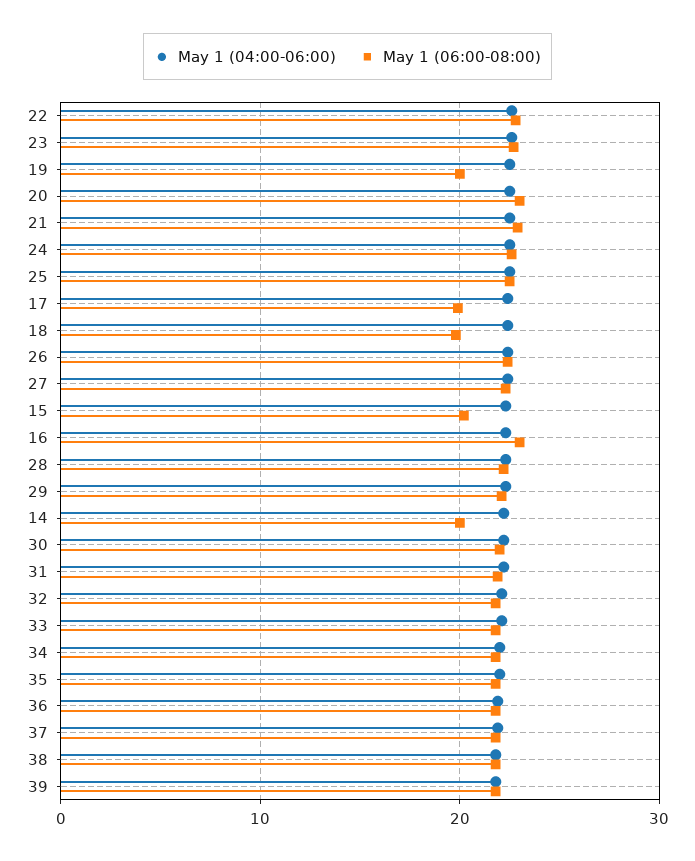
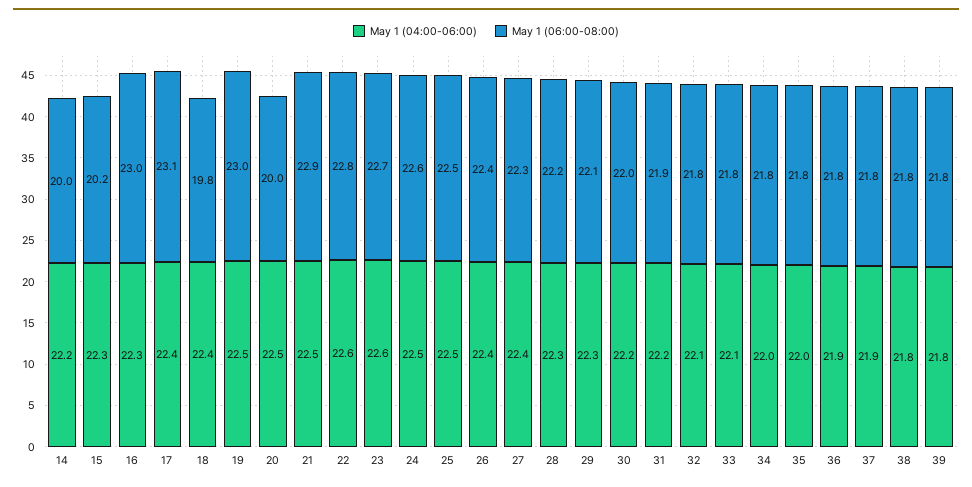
  {
    "May 1 (04:00-06:00)": {
      "22": 22.6,
      "23": 22.6,
      "19": 22.5,
      "20": 22.5,
      "21": 22.5,
      "24": 22.5,
      "25": 22.5,
      "17": 22.4,
      "18": 22.4,
      "26": 22.4,
      "27": 22.4,
      "15": 22.3,
      "16": 22.3,
      "28": 22.3,
      "29": 22.3,
      "14": 22.2,
      "30": 22.2,
      "31": 22.2,
      "32": 22.1,
      "33": 22.1,
      "34": 22,
      "35": 22,
      "36": 21.9,
      "37": 21.9,
      "38": 21.8,
      "39": 21.8
    },
    "May 1 (06:00-08:00)": {
      "22": 22.8,
      "23": 22.7,
-     "19": 20,
+     "19": 23,
-     "20": 23,
+     "20": 20,
      "21": 22.9,
      "24": 22.6,
      "25": 22.5,
-     "17": 20,
+     "17": 23.1,
      "18": 19.8,
      "26": 22.4,
      "27": 22.3,
      "15": 20.2,
      "16": 23,
      "28": 22.2,
      "29": 22.1,
      "14": 20,
      "30": 22,
      "31": 21.9,
      "32": 21.8,
      "33": 21.8,
      "34": 21.8,
      "35": 21.8,
      "36": 21.8,
      "37": 21.8,
      "38": 21.8,
      "39": 21.8
    }
  }

